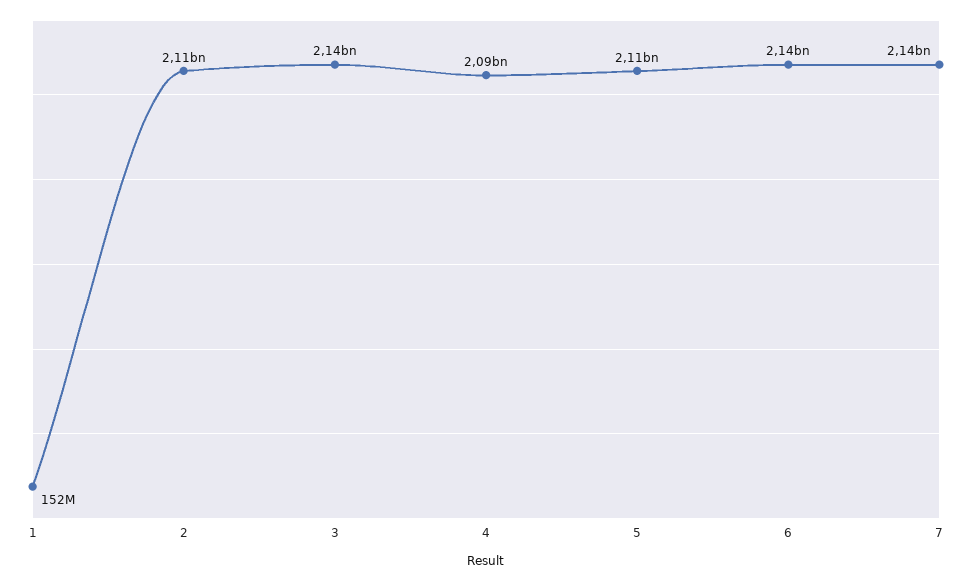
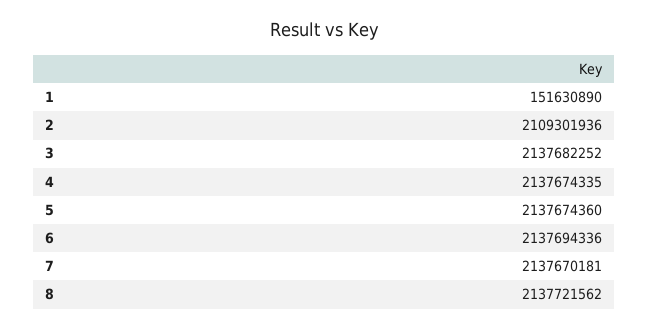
  {
    "1": 151630890,
    "2": 2109301936,
    "3": 2137682252,
-   "4": 2090000000,
+   "4": 2137674335,
-   "5": 2110000000,
+   "5": 2137674360,
    "6": 2137694336,
-   "7": 2137670181
+   "7": 2137670181,
+   "8": 2137721562
  }

